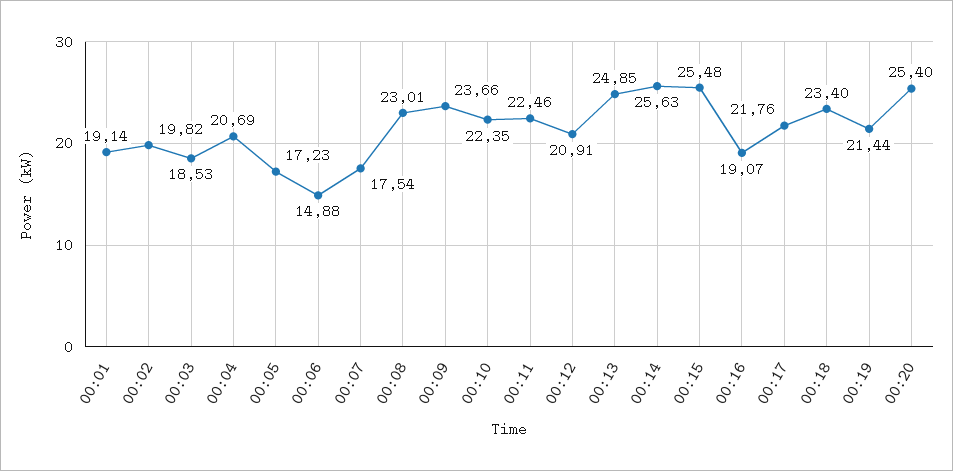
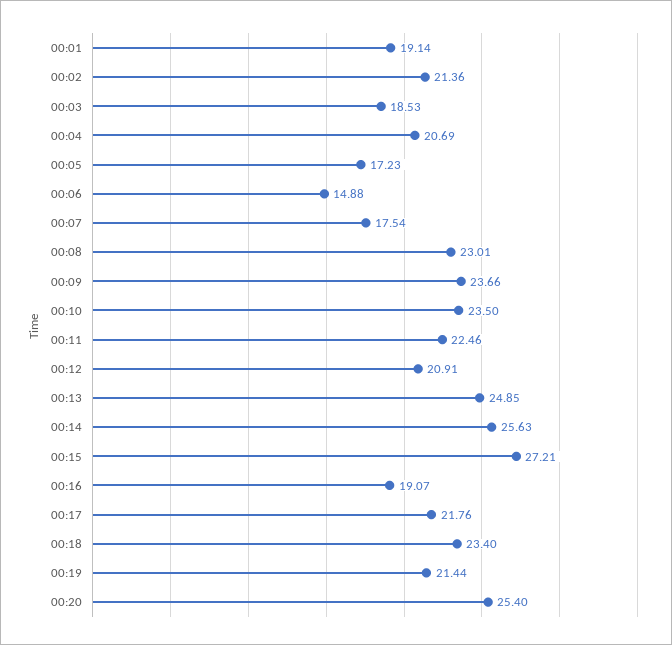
  {
    "00:01": 19.14,
-   "00:02": 19.82,
+   "00:02": 21.36,
    "00:03": 18.53,
    "00:04": 20.69,
    "00:05": 17.23,
    "00:06": 14.88,
    "00:07": 17.54,
    "00:08": 23.01,
    "00:09": 23.66,
-   "00:10": 22.35,
+   "00:10": 23.5,
    "00:11": 22.46,
    "00:12": 20.91,
    "00:13": 24.85,
    "00:14": 25.63,
-   "00:15": 25.48,
+   "00:15": 27.21,
    "00:16": 19.07,
    "00:17": 21.76,
    "00:18": 23.4,
    "00:19": 21.44,
    "00:20": 25.4
  }

